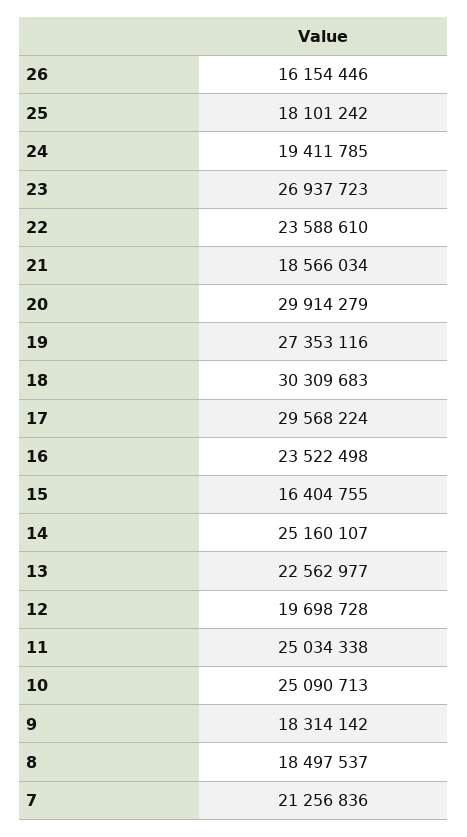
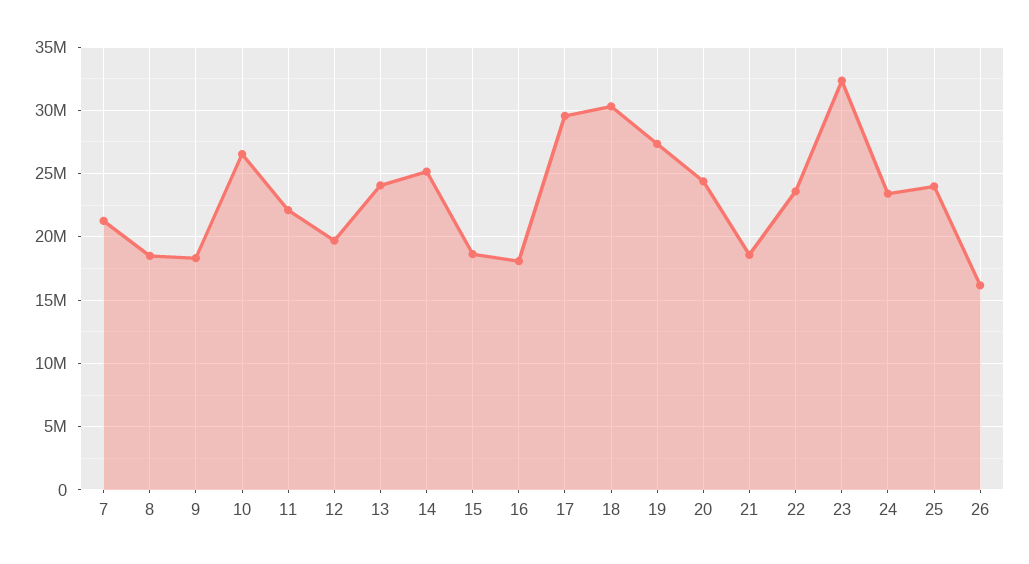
  {
    "26": 16154446,
-   "25": 18101242,
+   "25": 24000000,
-   "24": 19411785,
+   "24": 23500000,
-   "23": 26937723,
+   "23": 32500000,
    "22": 23588610,
    "21": 18566034,
-   "20": 29914279,
+   "20": 24500000,
    "19": 27353116,
    "18": 30309683,
    "17": 29568224,
-   "16": 23522498,
+   "16": 18000000,
-   "15": 16404755,
+   "15": 18500000,
    "14": 25160107,
-   "13": 22562977,
+   "13": 24000000,
    "12": 19698728,
-   "11": 25034338,
+   "11": 22000000,
-   "10": 25090713,
+   "10": 26500000,
    "9": 18314142,
    "8": 18497537,
    "7": 21256836
  }

